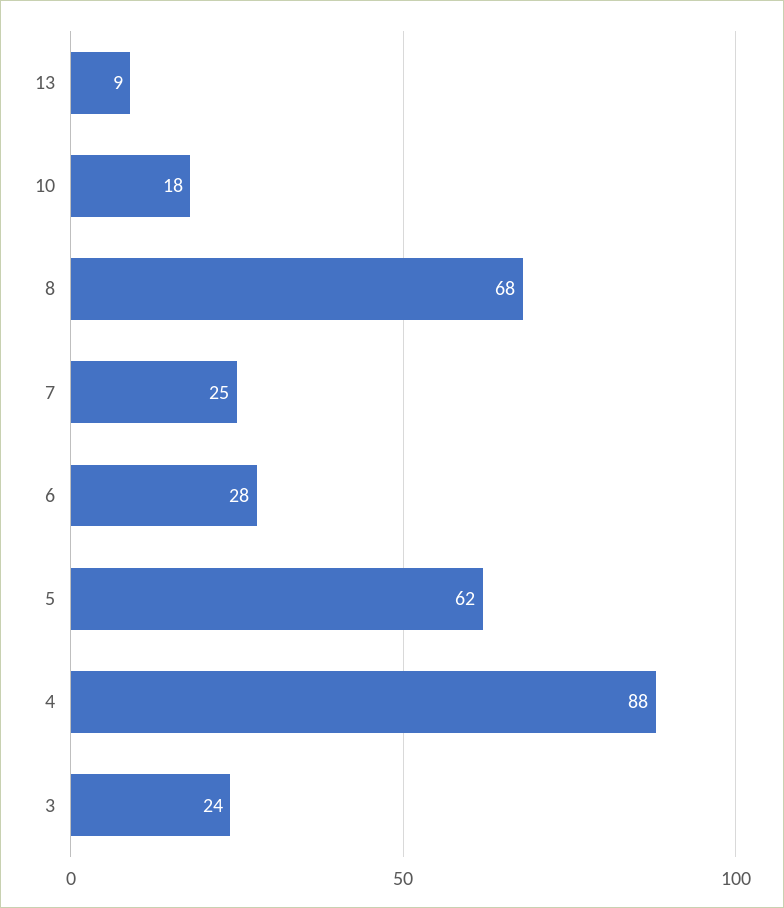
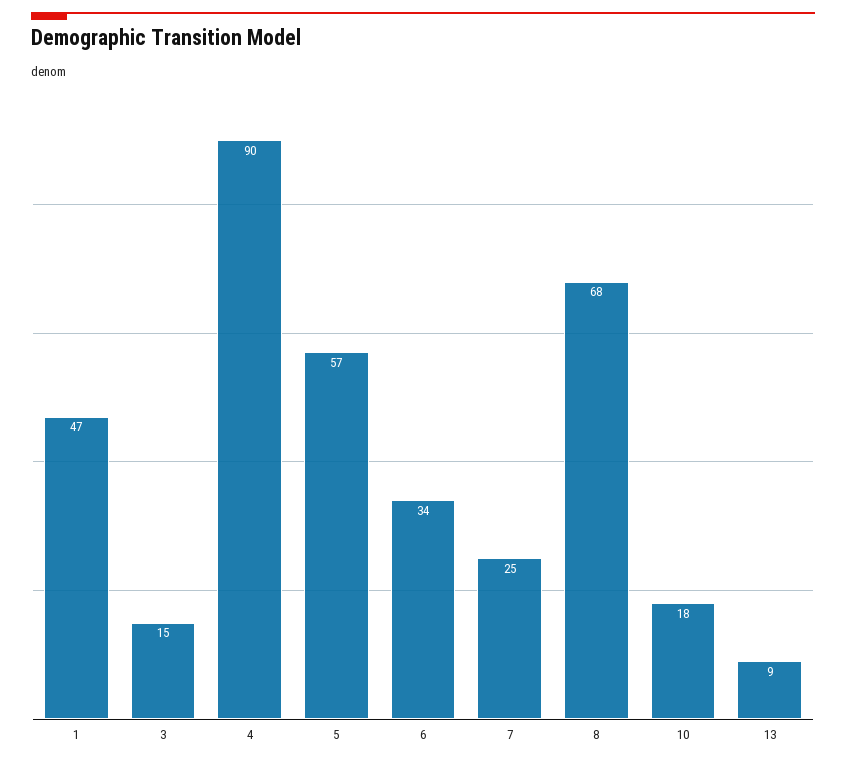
  {
    "13": 9,
    "10": 18,
    "8": 68,
    "7": 25,
-   "6": 28,
+   "6": 34,
-   "5": 62,
+   "5": 57,
-   "4": 88,
+   "4": 90,
-   "3": 24
+   "3": 15,
+   "1": 47
  }

